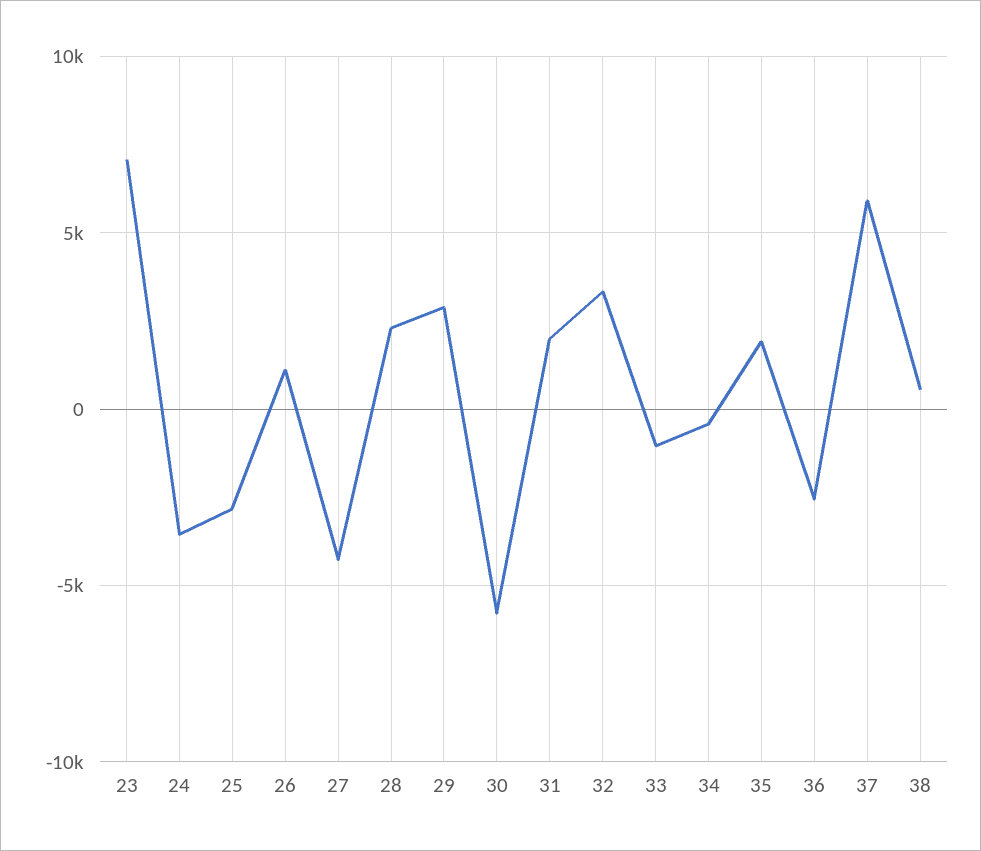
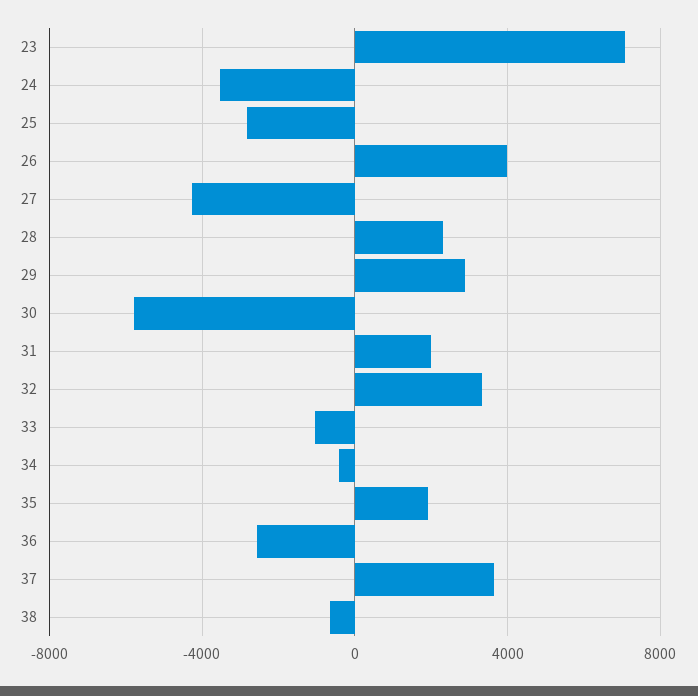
  {
    "23": 7000,
    "24": -3500,
    "25": -3000,
-   "26": 1000,
+   "26": 4000,
    "27": -4500,
    "28": 2500,
    "29": 3000,
    "30": -6000,
    "31": 2000,
    "32": 3500,
    "33": -1000,
    "34": -500,
    "35": 2000,
    "36": -2500,
-   "37": 6000,
+   "37": 3500,
-   "38": 500
+   "38": -500
  }

